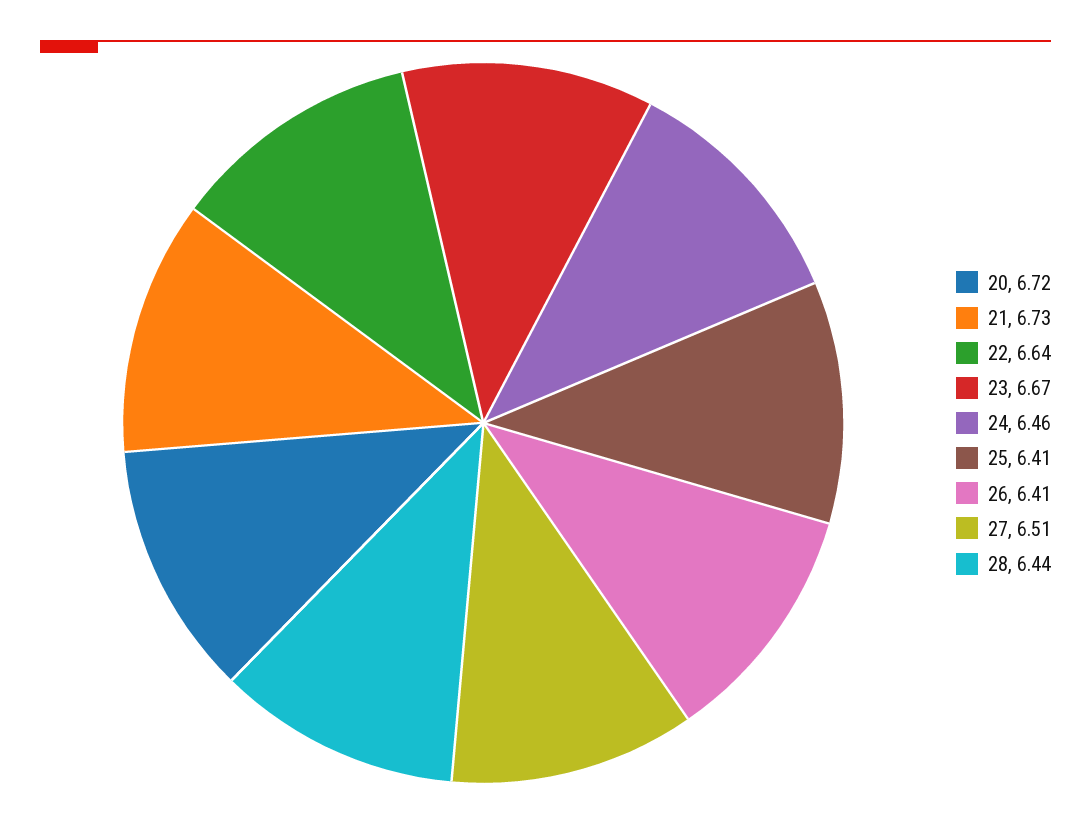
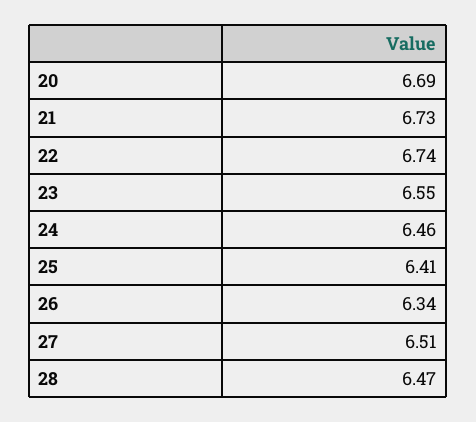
  {
-   "20": 6.72,
+   "20": 6.69,
    "21": 6.73,
-   "22": 6.64,
+   "22": 6.74,
-   "23": 6.67,
+   "23": 6.55,
    "24": 6.46,
    "25": 6.41,
-   "26": 6.41,
+   "26": 6.34,
    "27": 6.51,
-   "28": 6.44
+   "28": 6.47
  }

